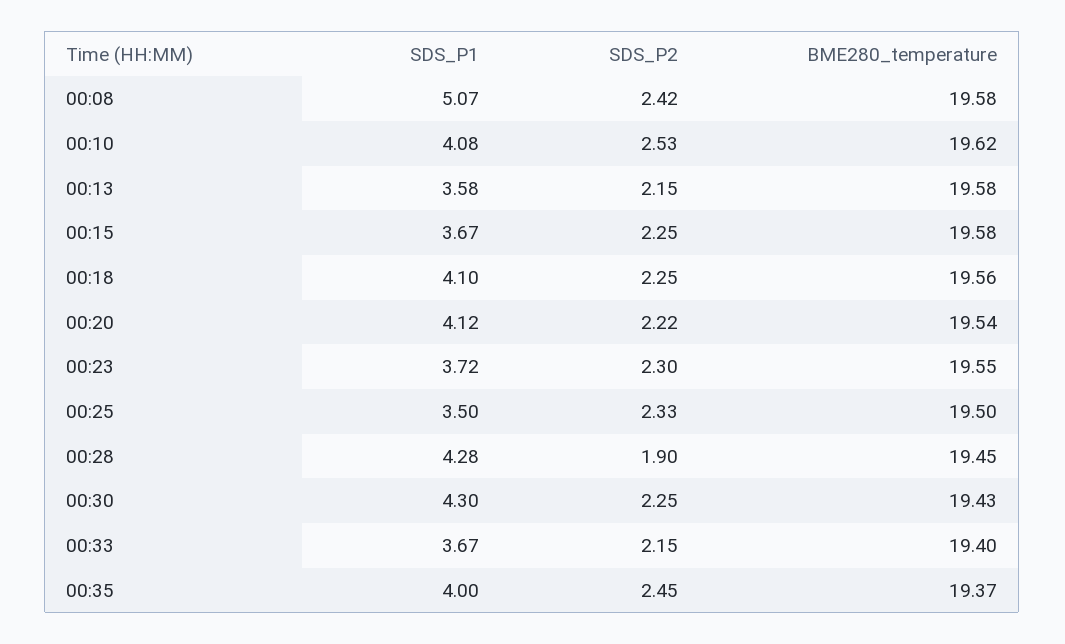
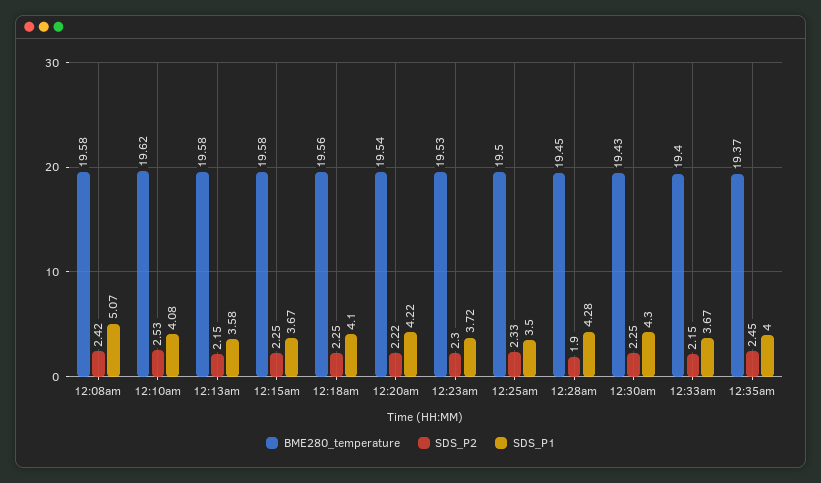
  {
    "SDS_P1": {
      "00:08": 5.07,
      "00:10": 4.08,
      "00:13": 3.58,
      "00:15": 3.67,
      "00:18": 4.1,
-     "00:20": 4.12,
+     "00:20": 4.22,
      "00:23": 3.72,
      "00:25": 3.5,
      "00:28": 4.28,
      "00:30": 4.3,
      "00:33": 3.67,
      "00:35": 4
    },
    "SDS_P2": {
      "00:08": 2.42,
      "00:10": 2.53,
      "00:13": 2.15,
      "00:15": 2.25,
      "00:18": 2.25,
      "00:20": 2.22,
      "00:23": 2.3,
      "00:25": 2.33,
      "00:28": 1.9,
      "00:30": 2.25,
      "00:33": 2.15,
      "00:35": 2.45
    },
    "BME280_temperature": {
      "00:08": 19.58,
      "00:10": 19.62,
      "00:13": 19.58,
      "00:15": 19.58,
      "00:18": 19.56,
      "00:20": 19.54,
-     "00:23": 19.55,
+     "00:23": 19.53,
      "00:25": 19.5,
      "00:28": 19.45,
      "00:30": 19.43,
      "00:33": 19.4,
      "00:35": 19.37
    }
  }

